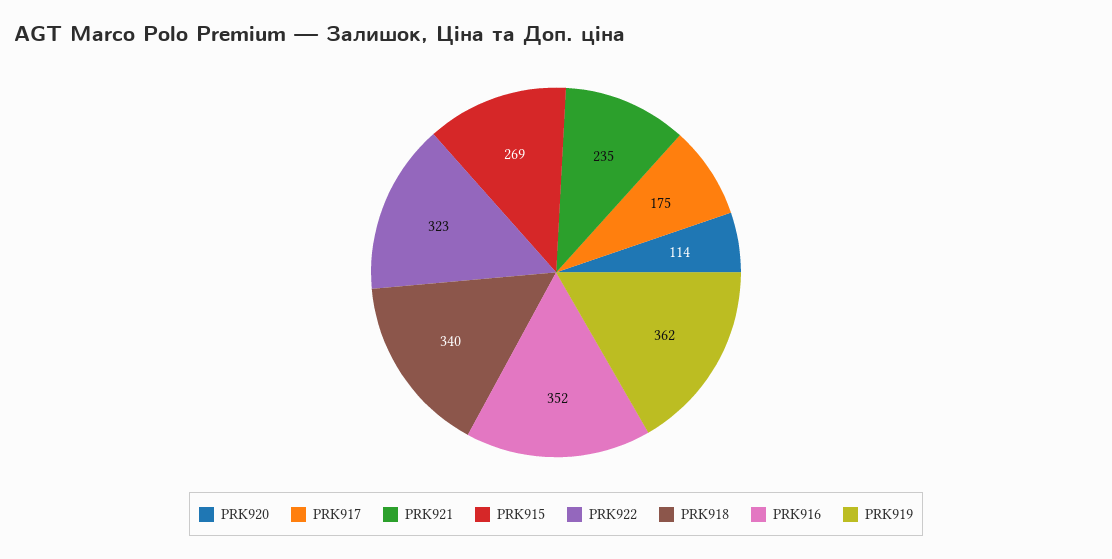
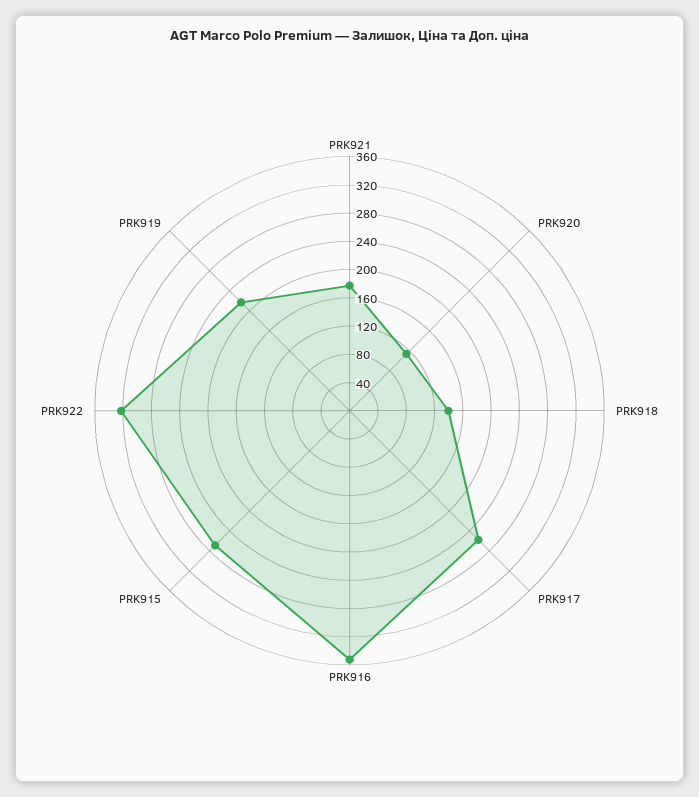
  {
    "PRK920": 114,
-   "PRK917": 175,
+   "PRK917": 260,
-   "PRK921": 235,
+   "PRK921": 180,
    "PRK915": 269,
    "PRK922": 323,
-   "PRK918": 340,
+   "PRK918": 140,
    "PRK916": 352,
-   "PRK919": 362
+   "PRK919": 220
  }

